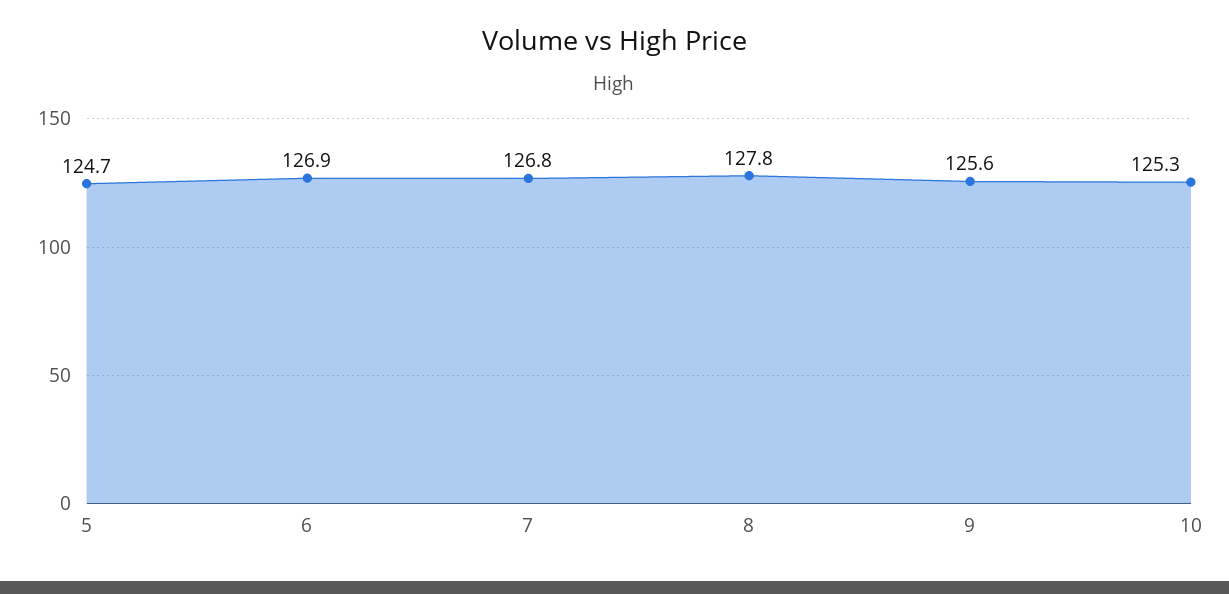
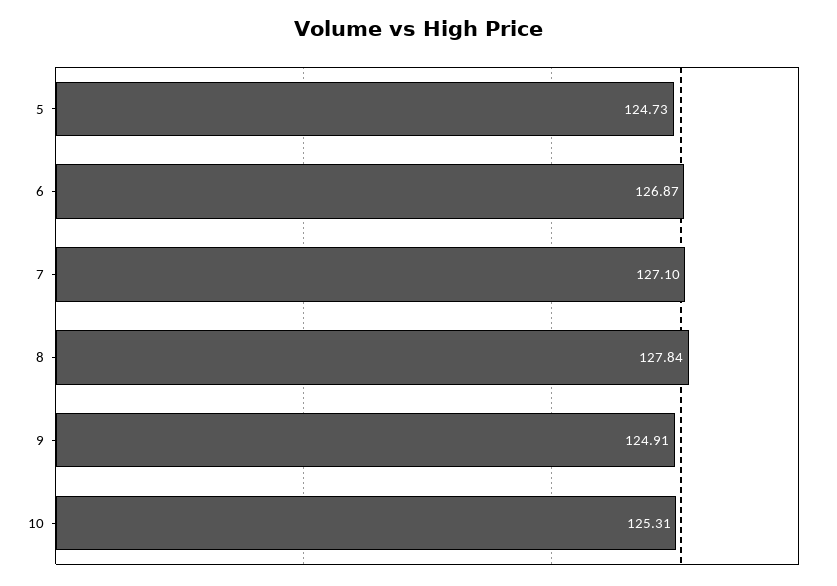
  {
    "5": 124.73,
    "6": 126.87,
-   "7": 126.8,
+   "7": 127.1,
    "8": 127.84,
-   "9": 125.6,
+   "9": 124.91,
    "10": 125.31
  }

